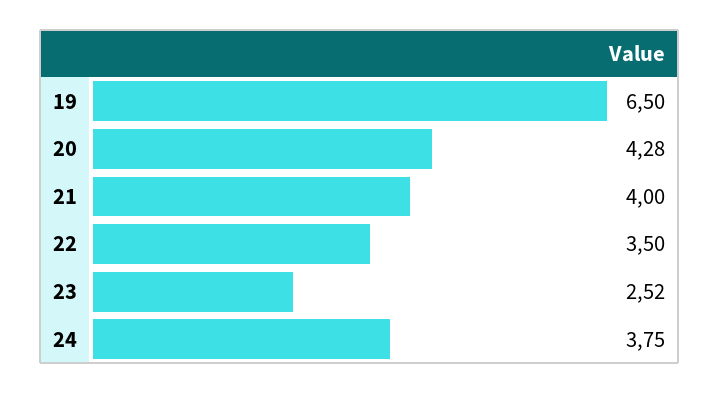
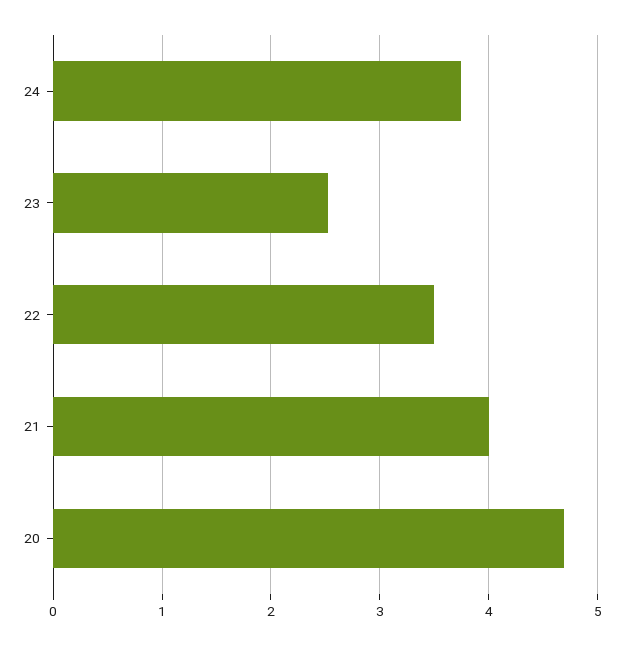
  {
-   "19": 6.5,
-   "20": 4.28,
+   "20": 4.7,
    "21": 4,
    "22": 3.5,
    "23": 2.52,
    "24": 3.75
  }

